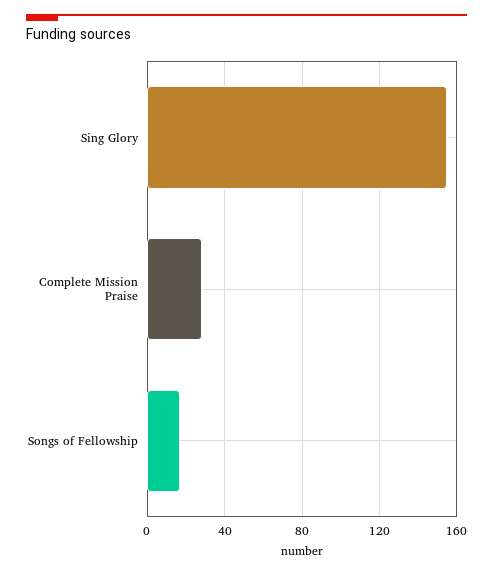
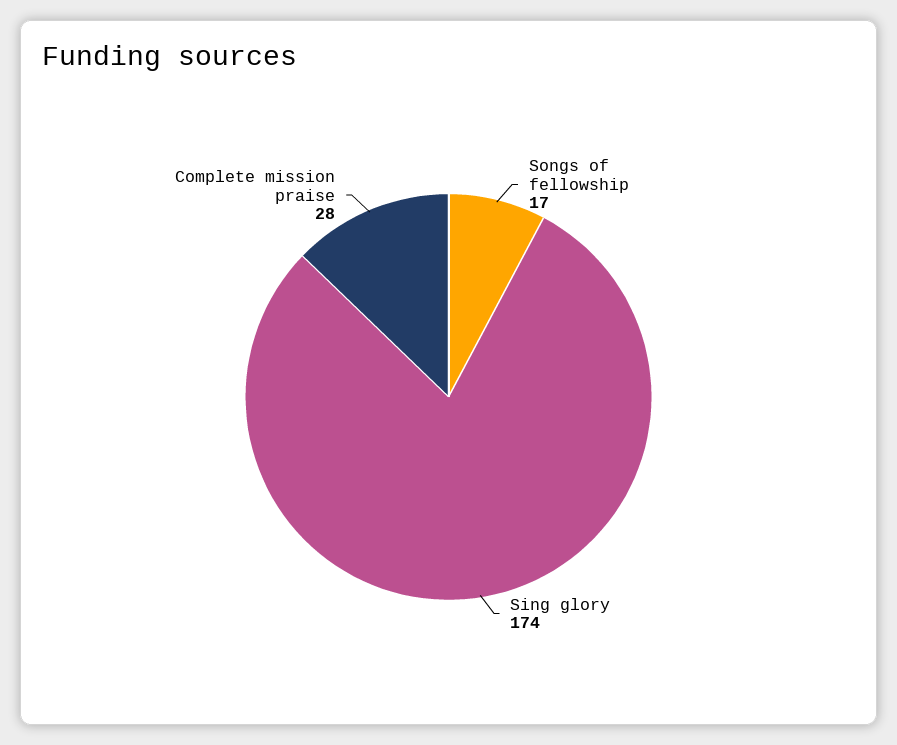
  {
-   "Sing Glory": 155,
+   "Sing Glory": 174,
    "Complete Mission Praise": 28,
    "Songs of Fellowship": 17
  }

